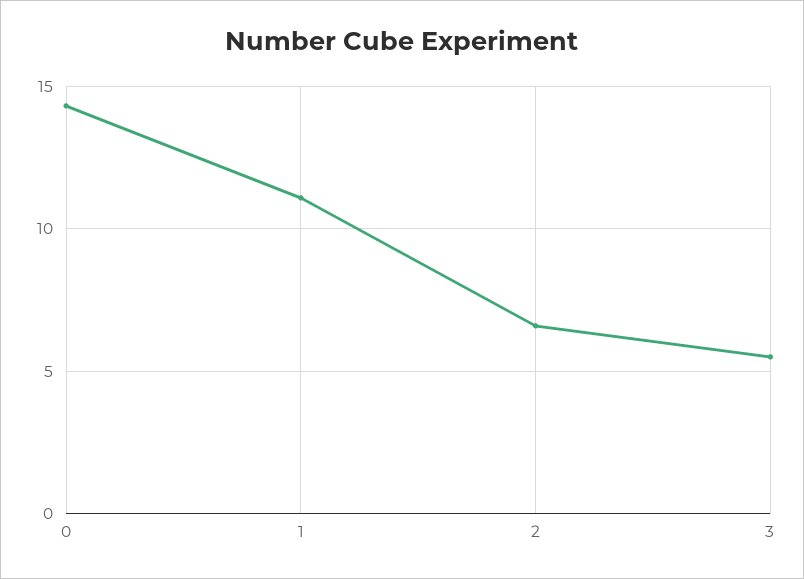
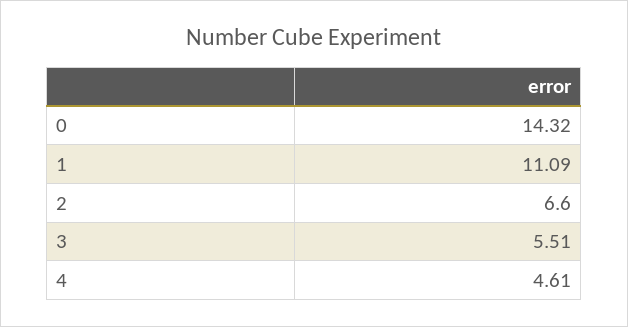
  {
    "0": 14.32,
    "1": 11.09,
    "2": 6.6,
-   "3": 5.51
+   "3": 5.51,
+   "4": 4.61
  }

